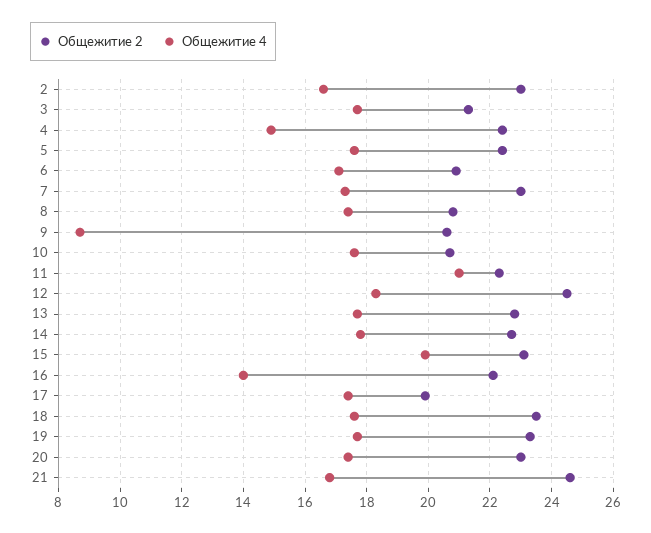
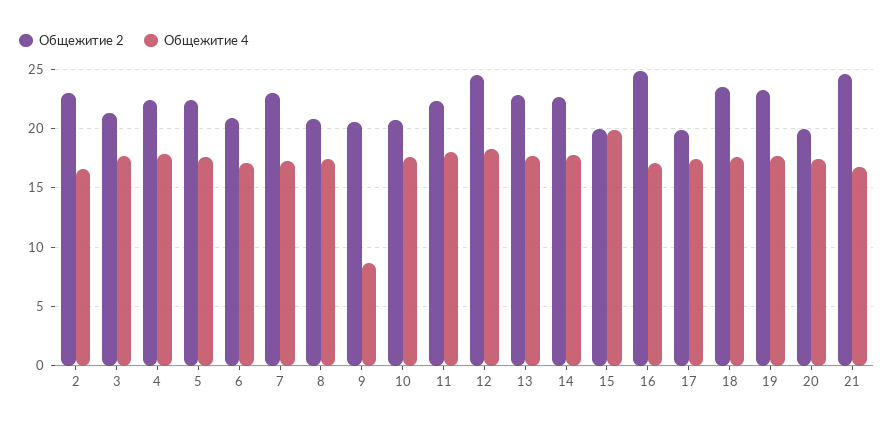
  {
    "Общежитие 2": {
      "2": 23,
      "3": 21.5,
      "4": 22.5,
      "5": 22.5,
      "6": 21,
      "7": 23,
      "8": 21,
      "9": 20.5,
      "10": 20.5,
      "11": 22.5,
      "12": 24.5,
      "13": 23,
      "14": 22.5,
-     "15": 23,
+     "15": 20,
-     "16": 22,
+     "16": 25,
      "17": 20,
      "18": 23.5,
      "19": 23.5,
-     "20": 23,
+     "20": 20,
      "21": 24.5
    },
    "Общежитие 4": {
      "2": 16.5,
      "3": 17.5,
-     "4": 15,
+     "4": 18,
      "5": 17.5,
      "6": 17,
      "7": 17.5,
      "8": 17.5,
      "9": 8.5,
      "10": 17.5,
-     "11": 21,
+     "11": 18,
      "12": 18.5,
      "13": 17.5,
      "14": 18,
      "15": 20,
-     "16": 14,
+     "16": 17,
      "17": 17.5,
      "18": 17.5,
      "19": 17.5,
      "20": 17.5,
      "21": 17
    }
  }

